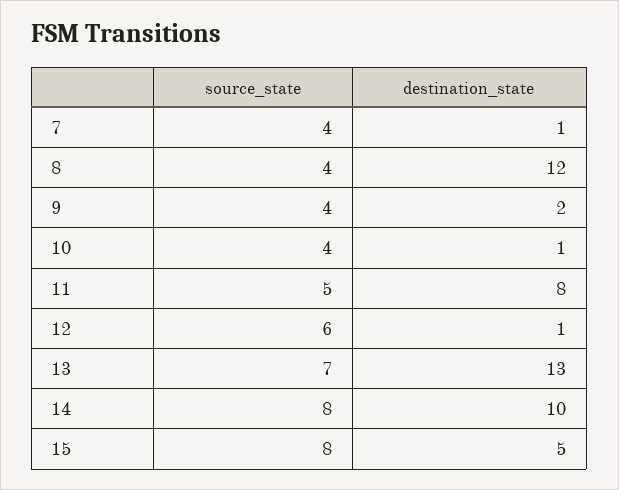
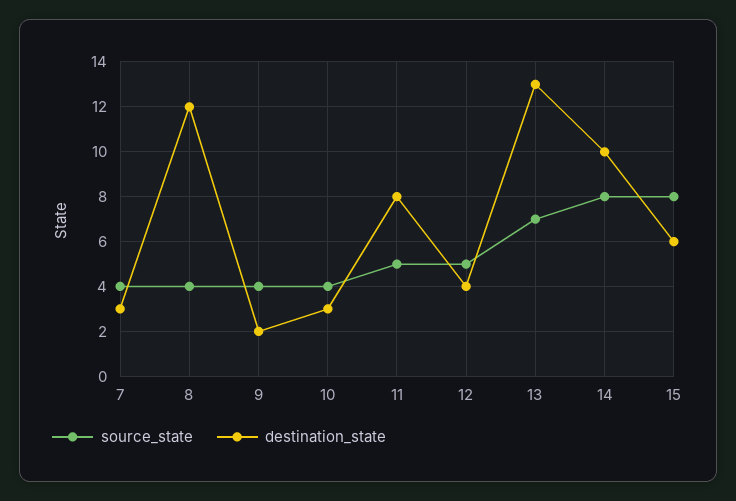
  {
    "source_state": {
      "7": 4,
      "8": 4,
      "9": 4,
      "10": 4,
      "11": 5,
-     "12": 6,
+     "12": 5,
      "13": 7,
      "14": 8,
      "15": 8
    },
    "destination_state": {
-     "7": 1,
+     "7": 3,
      "8": 12,
      "9": 2,
-     "10": 1,
+     "10": 3,
      "11": 8,
-     "12": 1,
+     "12": 4,
      "13": 13,
      "14": 10,
-     "15": 5
+     "15": 6
    }
  }

